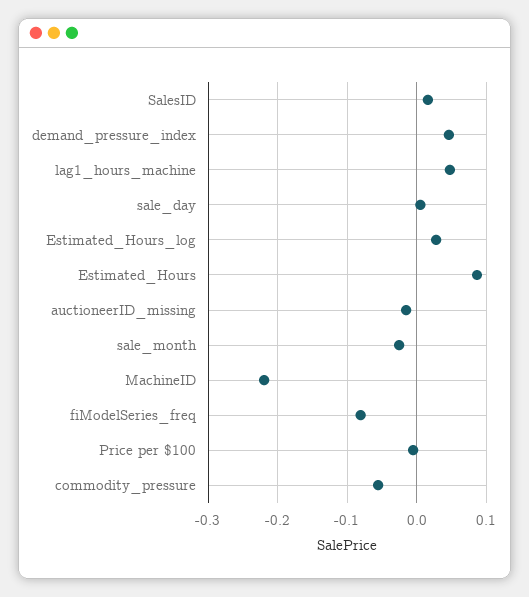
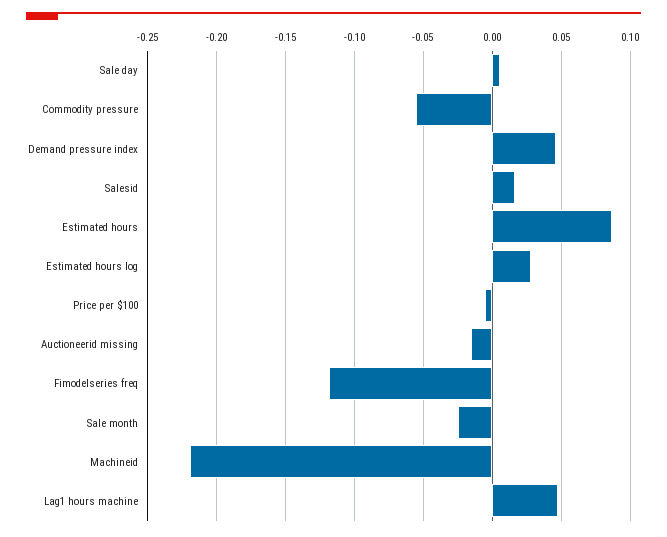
  {
    "SalesID": 0.015,
    "demand_pressure_index": 0.045,
    "lag1_hours_machine": 0.05,
    "sale_day": 0.005,
    "Estimated_Hours_log": 0.03,
    "Estimated_Hours": 0.085,
    "auctioneerID_missing": -0.015,
    "sale_month": -0.025,
    "MachineID": -0.22,
-   "fiModelSeries_freq": -0.08,
+   "fiModelSeries_freq": -0.12,
    "Price per $100": -0.005,
    "commodity_pressure": -0.055
  }

